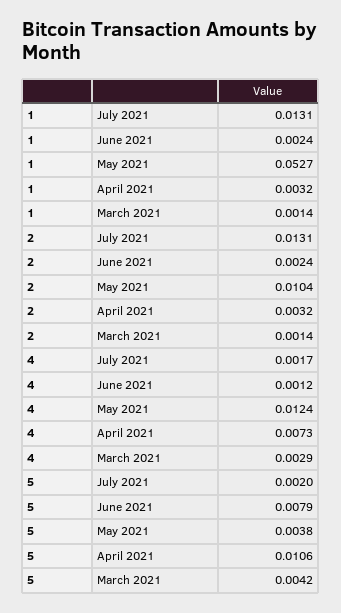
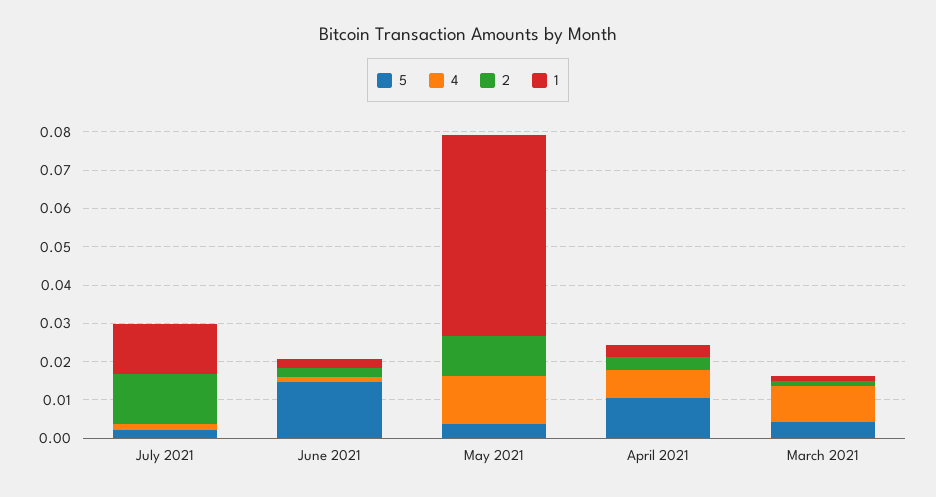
  {
    "1": {
      "July 2021": 0.0131,
      "June 2021": 0.0024,
      "May 2021": 0.0527,
      "April 2021": 0.0032,
      "March 2021": 0.0014
    },
    "2": {
      "July 2021": 0.0131,
      "June 2021": 0.0024,
      "May 2021": 0.0104,
      "April 2021": 0.0032,
      "March 2021": 0.0014
    },
    "4": {
      "July 2021": 0.0017,
      "June 2021": 0.0012,
      "May 2021": 0.0124,
      "April 2021": 0.0073,
-     "March 2021": 0.0029
+     "March 2021": 0.01
    },
    "5": {
      "July 2021": 0.002,
-     "June 2021": 0.0079,
+     "June 2021": 0.015,
      "May 2021": 0.0038,
      "April 2021": 0.0106,
      "March 2021": 0.0042
    }
  }

